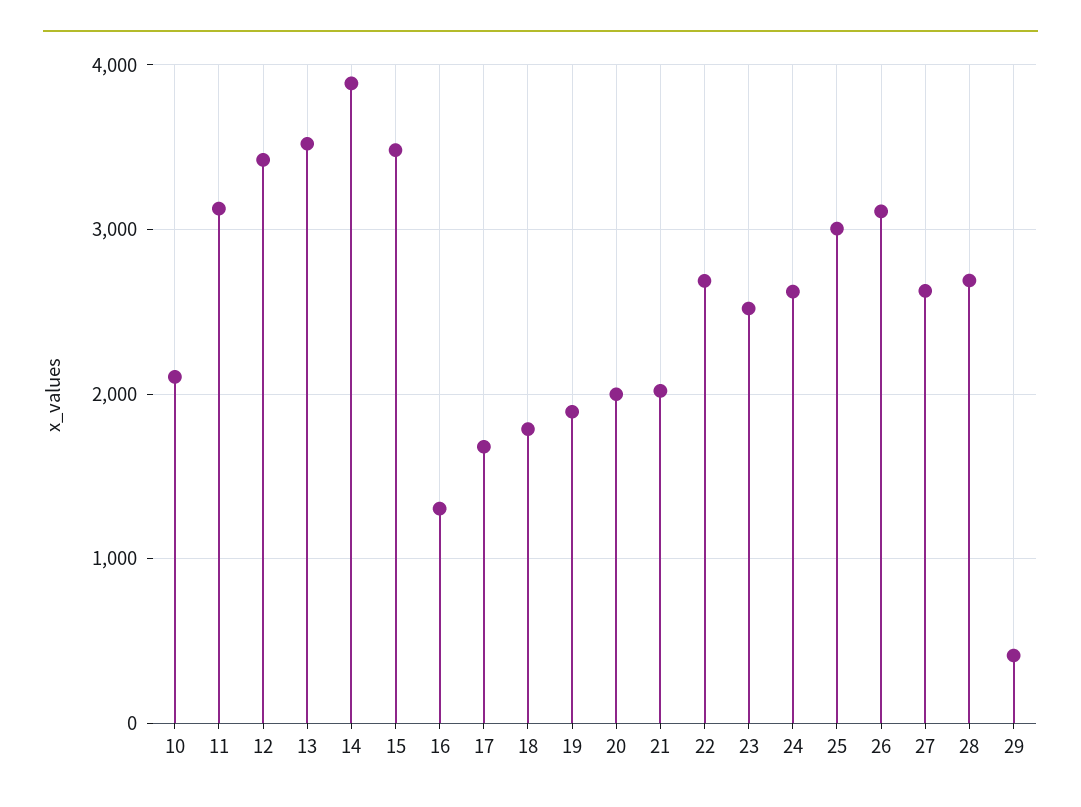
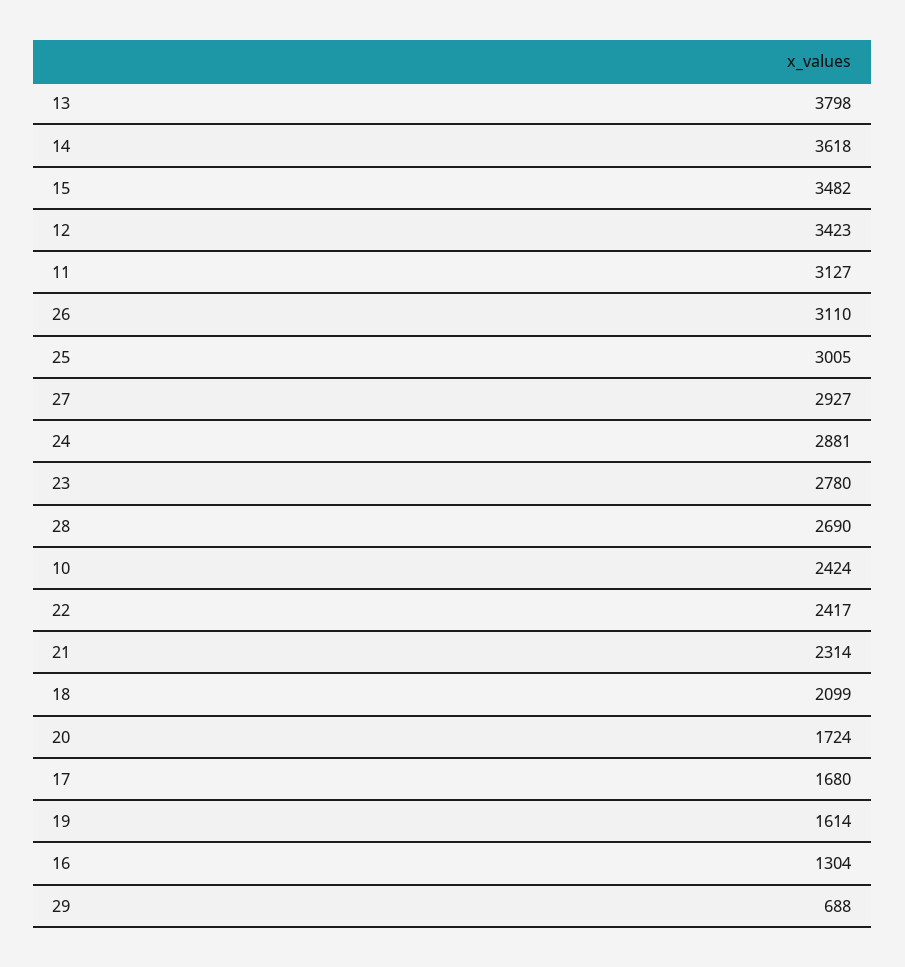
  {
-   "10": 2100,
+   "10": 2424,
    "11": 3127,
    "12": 3423,
-   "13": 3500,
+   "13": 3798,
-   "14": 3900,
+   "14": 3618,
    "15": 3482,
    "16": 1304,
    "17": 1680,
-   "18": 1800,
+   "18": 2099,
-   "19": 1900,
+   "19": 1614,
-   "20": 2000,
+   "20": 1724,
-   "21": 2000,
+   "21": 2314,
-   "22": 2700,
+   "22": 2417,
-   "23": 2500,
+   "23": 2780,
-   "24": 2600,
+   "24": 2881,
    "25": 3005,
    "26": 3110,
-   "27": 2600,
+   "27": 2927,
    "28": 2690,
-   "29": 400
+   "29": 688
  }

